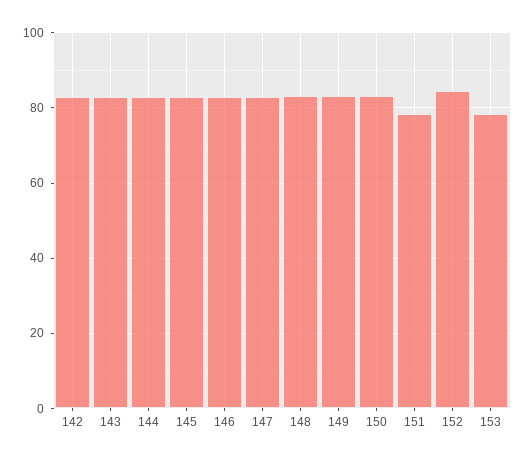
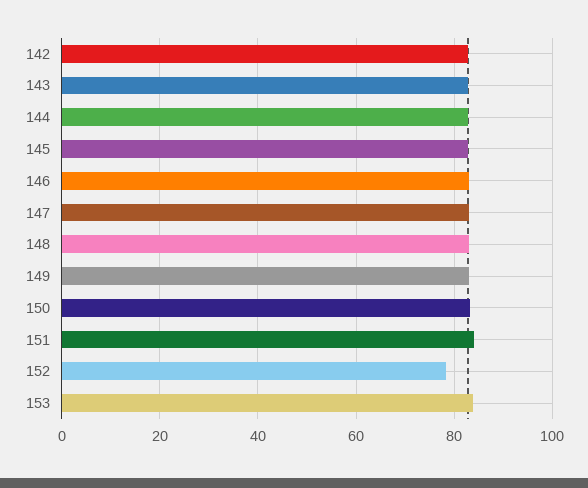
  {
    "142": 82,
    "143": 82,
    "144": 82,
    "145": 82,
    "146": 84,
    "147": 84,
    "148": 84,
    "149": 84,
    "150": 84,
-   "151": 78,
+   "151": 84,
-   "152": 84,
+   "152": 78,
-   "153": 78
+   "153": 84
  }

